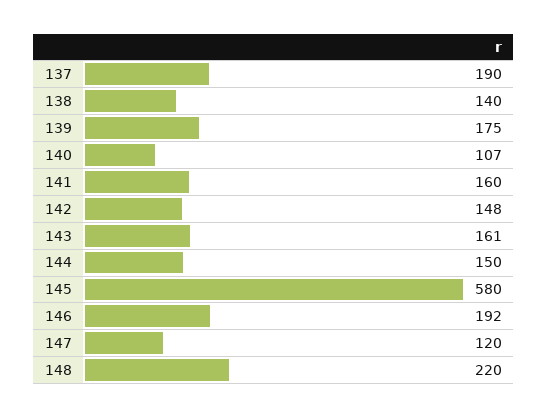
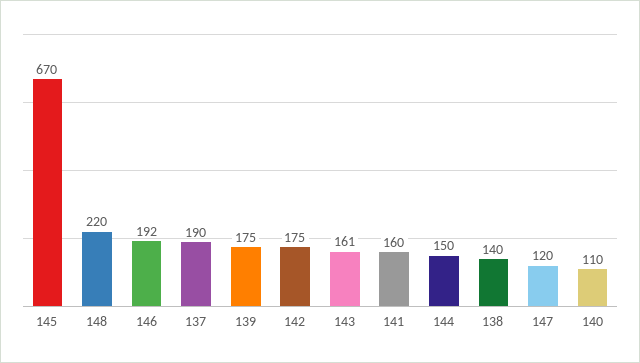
  {
    "137": 190,
    "138": 140,
    "139": 175,
-   "140": 107,
+   "140": 110,
    "141": 160,
-   "142": 148,
+   "142": 175,
    "143": 161,
    "144": 150,
-   "145": 580,
+   "145": 670,
    "146": 192,
    "147": 120,
    "148": 220
  }

